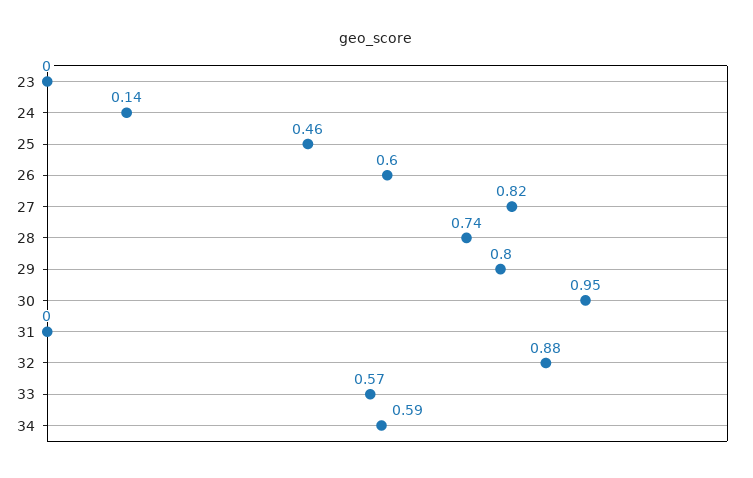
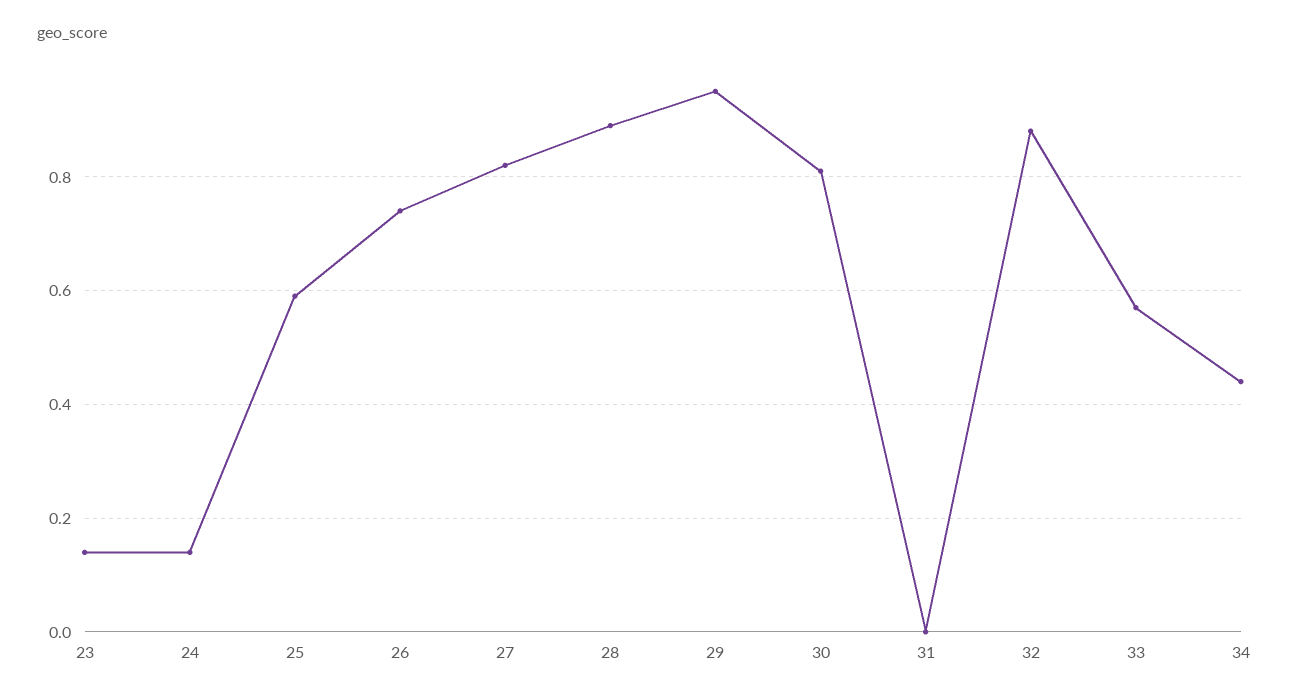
  {
-   "23": 0,
+   "23": 0.15,
    "24": 0.14,
-   "25": 0.46,
+   "25": 0.6,
-   "26": 0.6,
+   "26": 0.75,
    "27": 0.82,
-   "28": 0.74,
+   "28": 0.9,
-   "29": 0.8,
+   "29": 0.95,
-   "30": 0.95,
+   "30": 0.8,
    "31": 0,
    "32": 0.88,
    "33": 0.57,
-   "34": 0.59
+   "34": 0.45
  }

